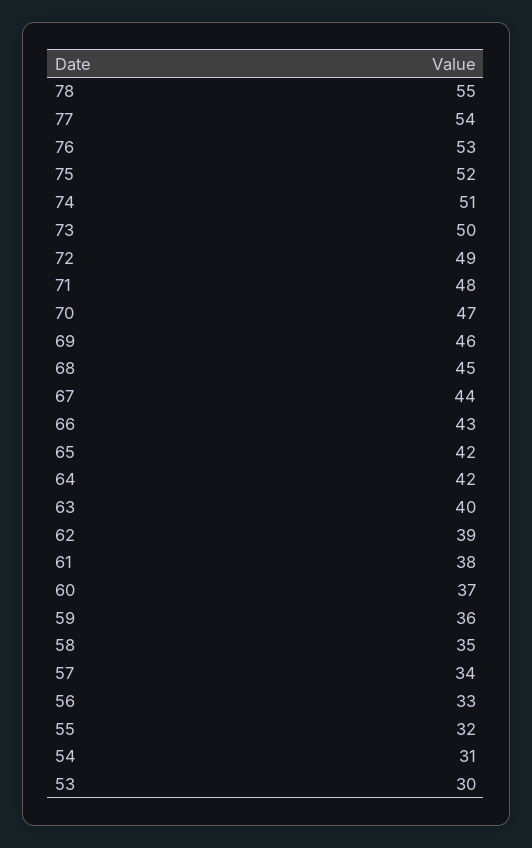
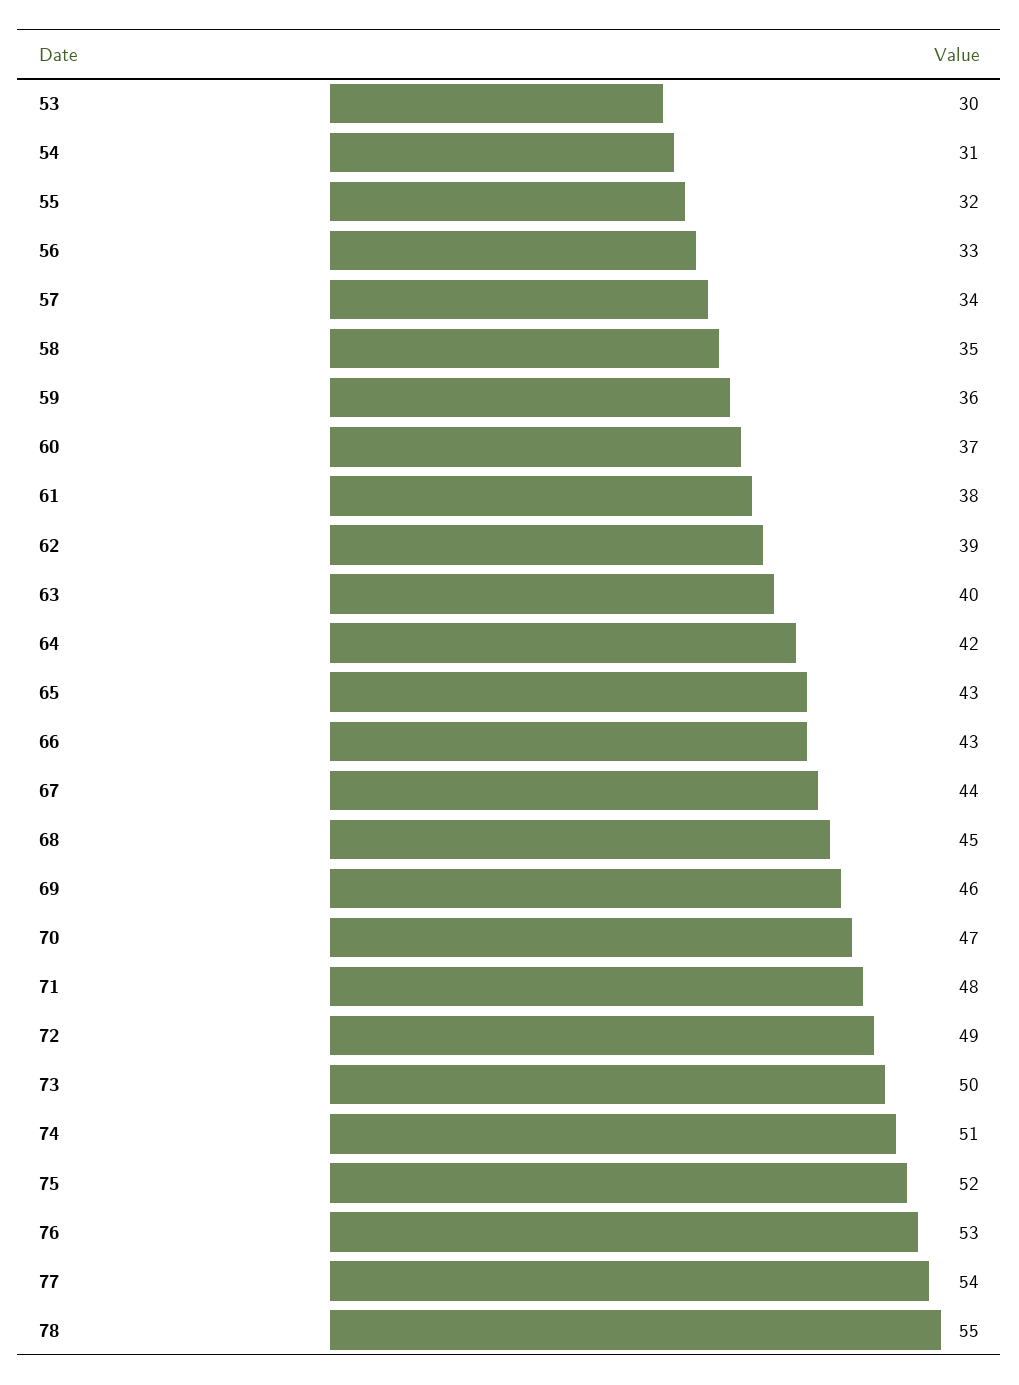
  {
    "78": 55,
    "77": 54,
    "76": 53,
    "75": 52,
    "74": 51,
    "73": 50,
    "72": 49,
    "71": 48,
    "70": 47,
    "69": 46,
    "68": 45,
    "67": 44,
    "66": 43,
-   "65": 42,
+   "65": 43,
    "64": 42,
    "63": 40,
    "62": 39,
    "61": 38,
    "60": 37,
    "59": 36,
    "58": 35,
    "57": 34,
    "56": 33,
    "55": 32,
    "54": 31,
    "53": 30
  }

